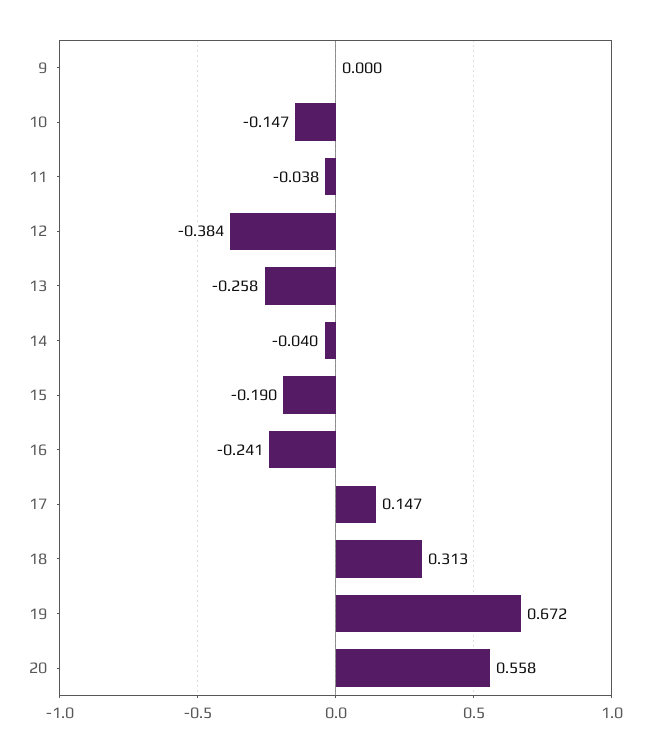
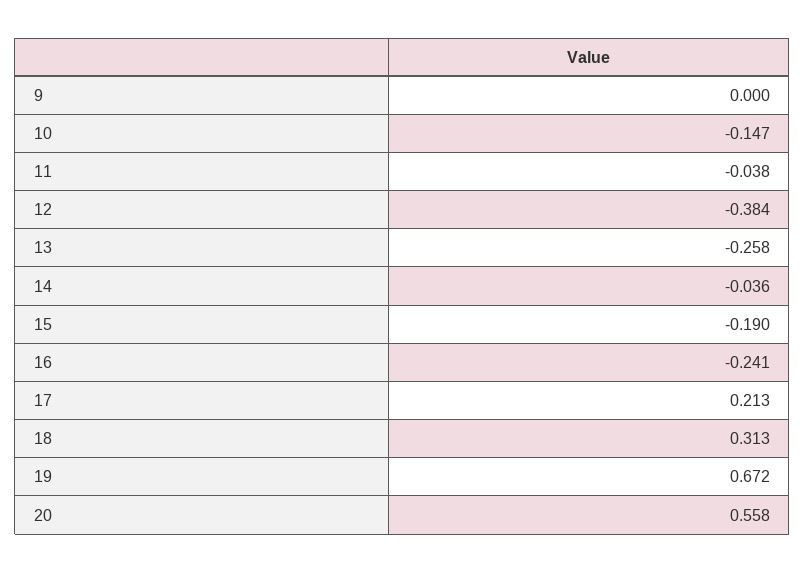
  {
    "9": 0,
    "10": -0.147,
    "11": -0.038,
    "12": -0.384,
    "13": -0.258,
-   "14": -0.04,
+   "14": -0.036,
    "15": -0.19,
    "16": -0.241,
-   "17": 0.147,
+   "17": 0.213,
    "18": 0.313,
    "19": 0.672,
    "20": 0.558
  }

